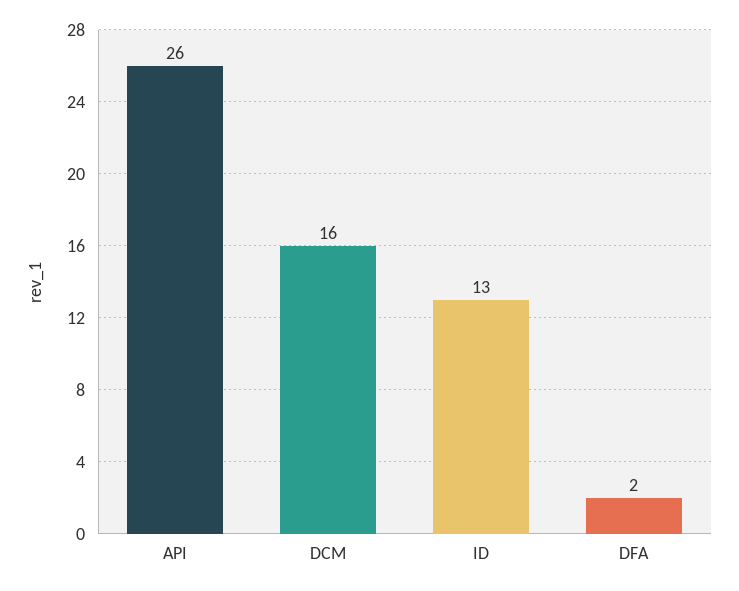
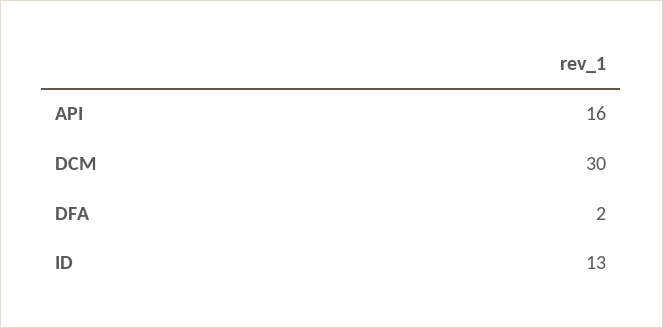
  {
-   "API": 26,
+   "API": 16,
-   "DCM": 16,
+   "DCM": 30,
    "ID": 13,
    "DFA": 2
  }

